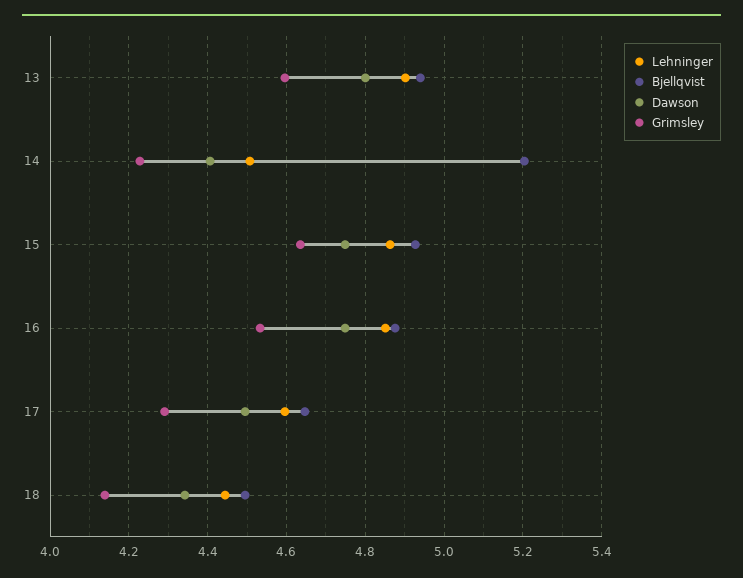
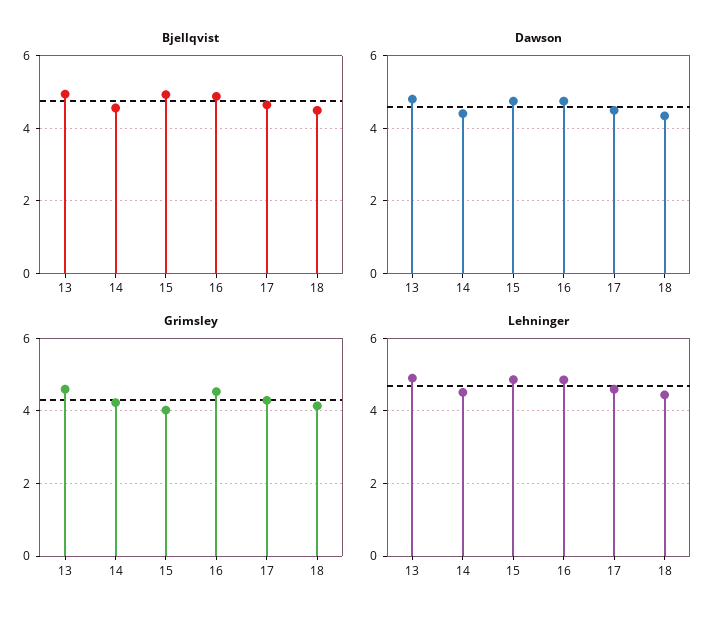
  {
    "Lehninger": {
      "13": 4.9,
      "14": 4.5,
      "15": 4.86,
      "16": 4.86,
      "17": 4.6,
      "18": 4.44
    },
    "Bjellqvist": {
      "13": 4.94,
-     "14": 5.2,
+     "14": 4.6,
      "15": 4.92,
      "16": 4.88,
      "17": 4.64,
      "18": 4.5
    },
    "Dawson": {
      "13": 4.8,
      "14": 4.4,
      "15": 4.74,
      "16": 4.74,
      "17": 4.5,
      "18": 4.34
    },
    "Grimsley": {
      "13": 4.6,
      "14": 4.22,
-     "15": 4.64,
+     "15": 4,
      "16": 4.54,
      "17": 4.3,
      "18": 4.14
    }
  }

